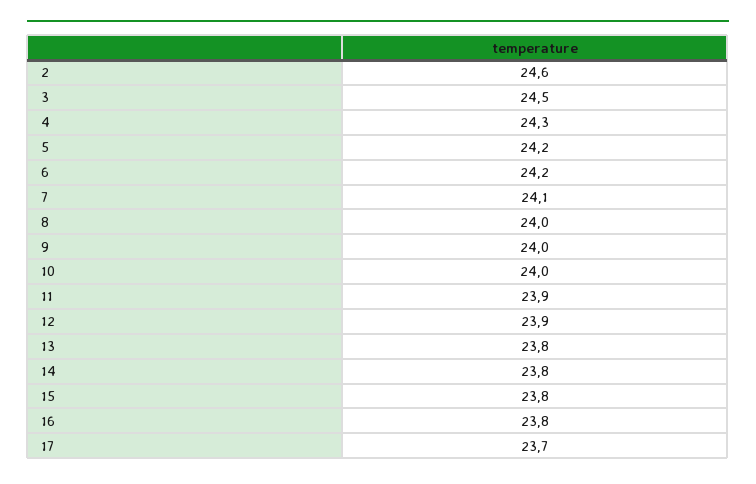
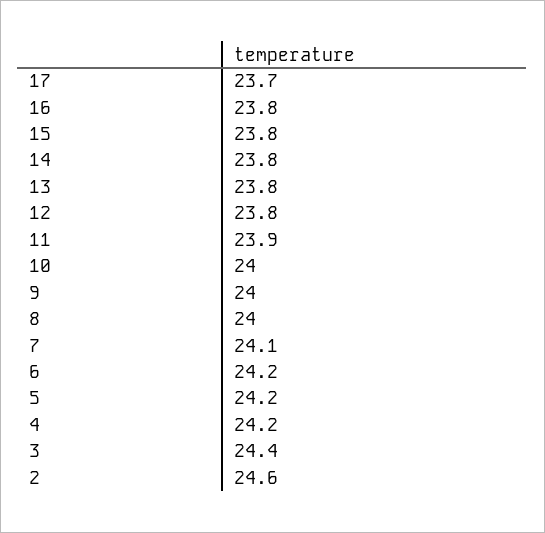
  {
    "2": 24.6,
-   "3": 24.5,
+   "3": 24.4,
-   "4": 24.3,
+   "4": 24.2,
    "5": 24.2,
    "6": 24.2,
    "7": 24.1,
    "8": 24,
    "9": 24,
    "10": 24,
    "11": 23.9,
-   "12": 23.9,
+   "12": 23.8,
    "13": 23.8,
    "14": 23.8,
    "15": 23.8,
    "16": 23.8,
    "17": 23.7
  }

